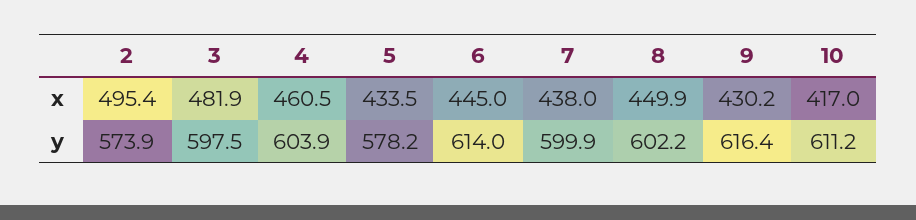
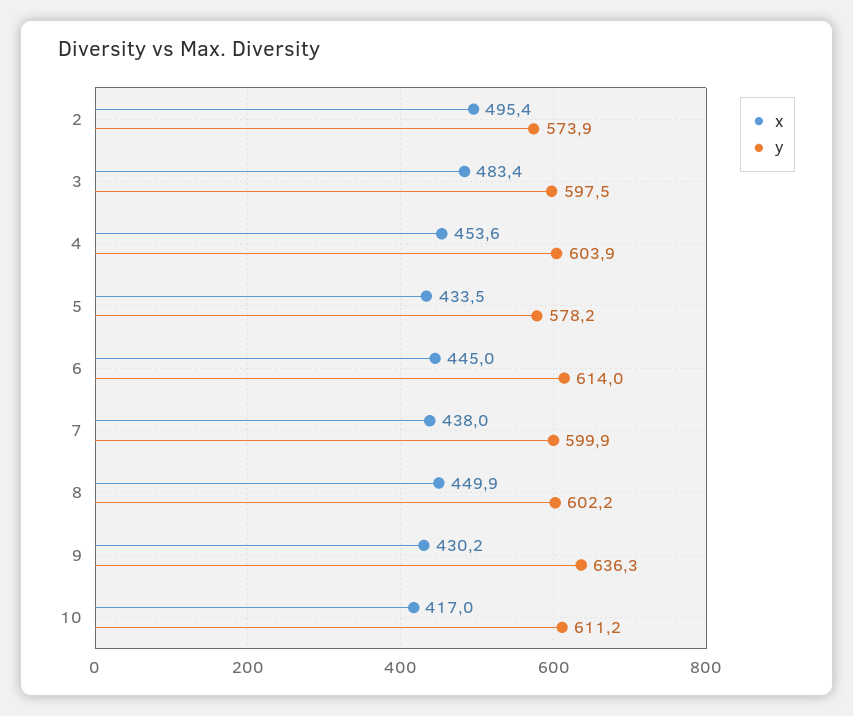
  {
    "x": {
      "2": 495.4,
-     "3": 481.9,
+     "3": 483.4,
-     "4": 460.5,
+     "4": 453.6,
      "5": 433.5,
      "6": 445,
      "7": 438,
      "8": 449.9,
      "9": 430.2,
      "10": 417
    },
    "y": {
      "2": 573.9,
      "3": 597.5,
      "4": 603.9,
      "5": 578.2,
      "6": 614,
      "7": 599.9,
      "8": 602.2,
-     "9": 616.4,
+     "9": 636.3,
      "10": 611.2
    }
  }

